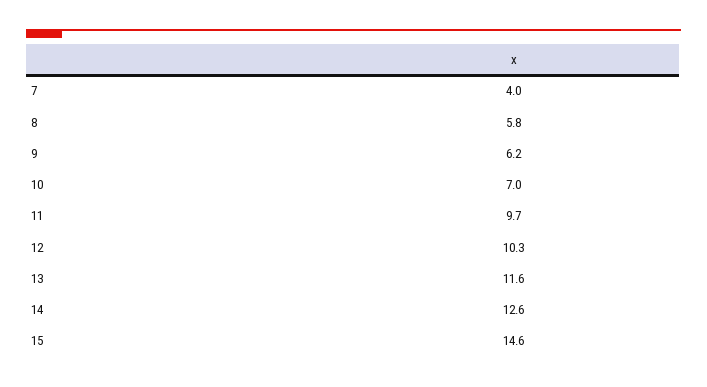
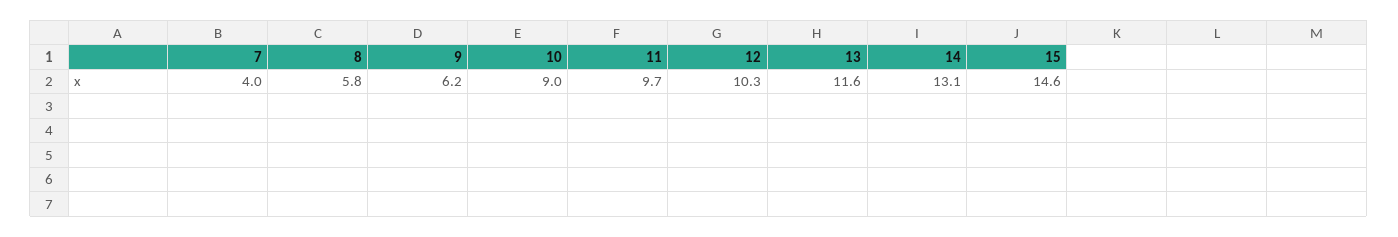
  {
    "7": 4,
    "8": 5.8,
    "9": 6.2,
-   "10": 7,
+   "10": 9,
    "11": 9.7,
    "12": 10.3,
    "13": 11.6,
-   "14": 12.6,
+   "14": 13.1,
    "15": 14.6
  }

